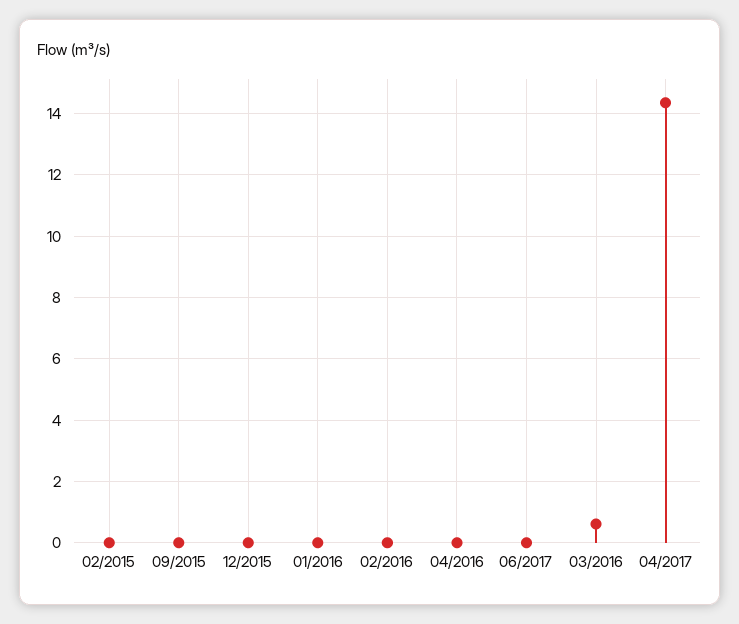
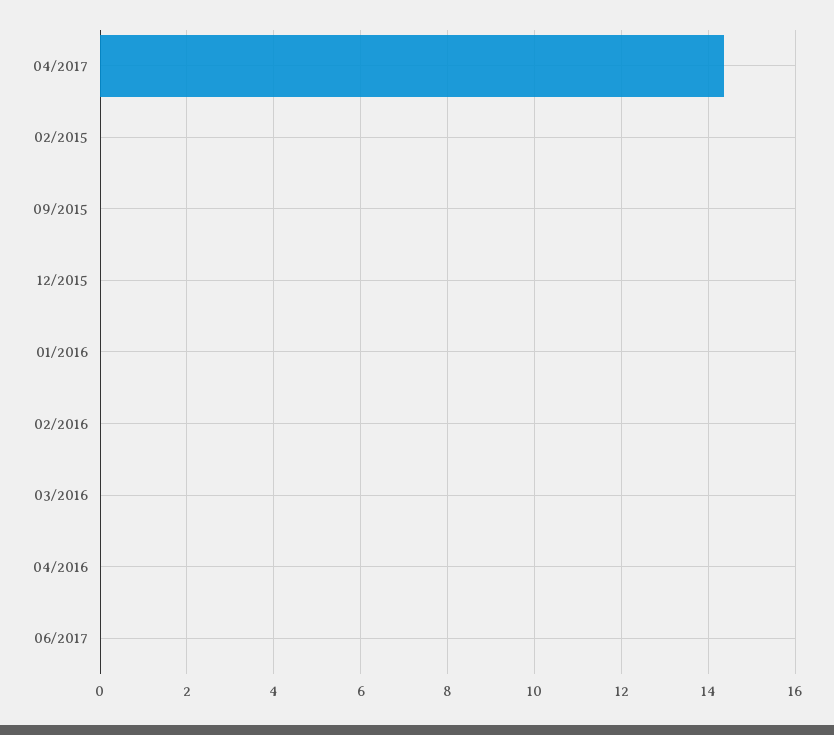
  {
    "02/2015": 0,
    "09/2015": 0,
    "12/2015": 0,
    "01/2016": 0,
    "02/2016": 0,
    "04/2016": 0,
    "06/2017": 0,
-   "03/2016": 0.6,
+   "03/2016": 0,
    "04/2017": 14.4
  }

